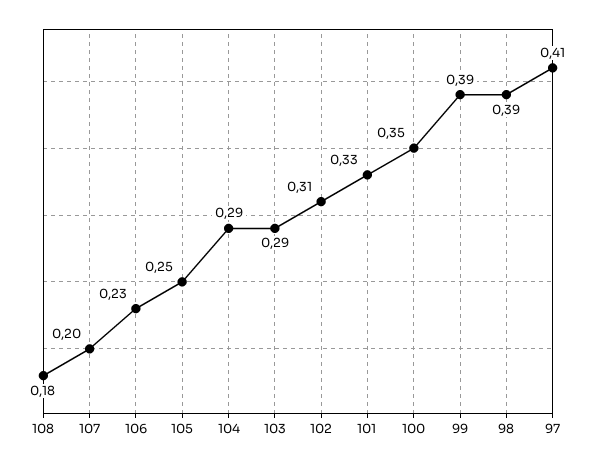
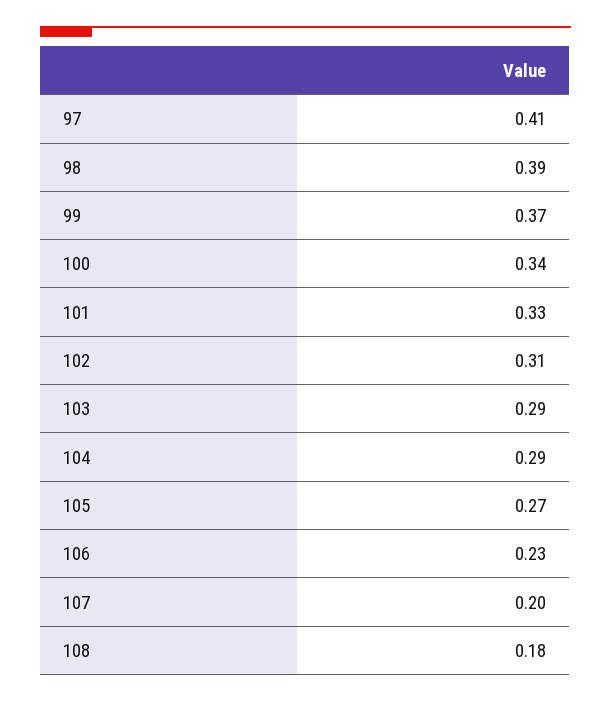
  {
    "108": 0.18,
    "107": 0.2,
    "106": 0.23,
-   "105": 0.25,
+   "105": 0.27,
    "104": 0.29,
    "103": 0.29,
    "102": 0.31,
    "101": 0.33,
-   "100": 0.35,
+   "100": 0.34,
-   "99": 0.39,
+   "99": 0.37,
    "98": 0.39,
    "97": 0.41
  }

